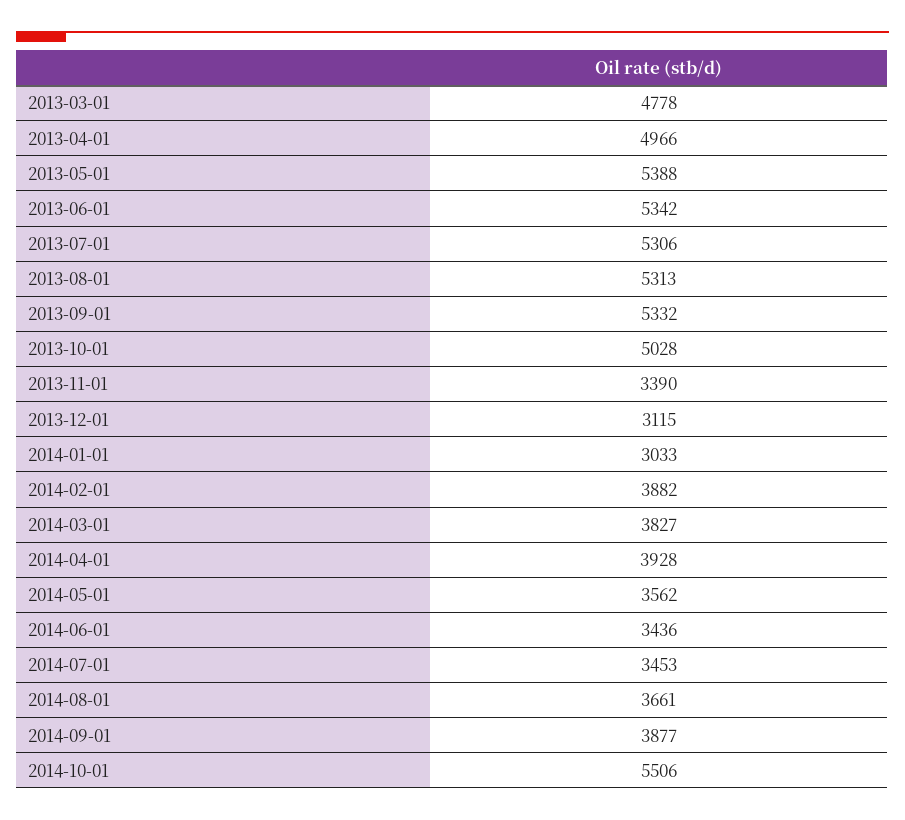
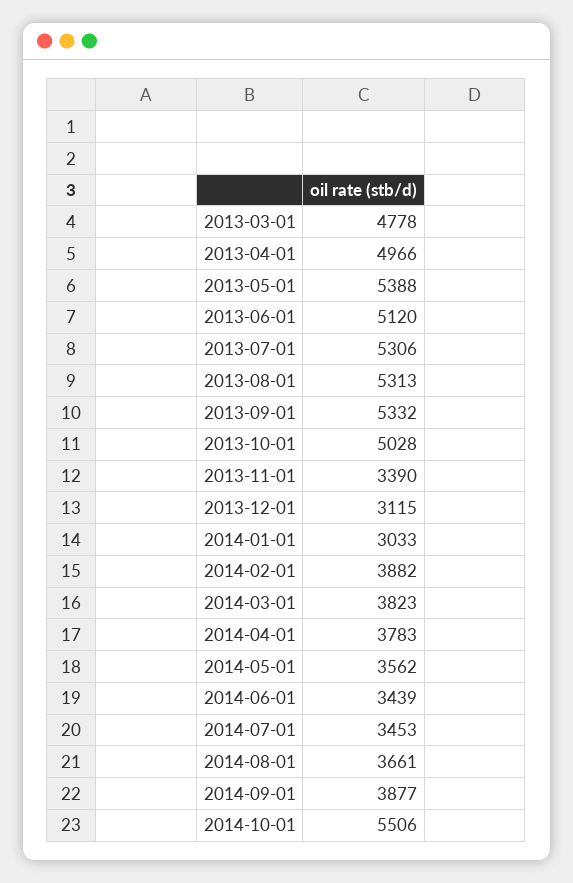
  {
    "2013-03-01": 4778,
    "2013-04-01": 4966,
    "2013-05-01": 5388,
-   "2013-06-01": 5342,
+   "2013-06-01": 5120,
    "2013-07-01": 5306,
    "2013-08-01": 5313,
    "2013-09-01": 5332,
    "2013-10-01": 5028,
    "2013-11-01": 3390,
    "2013-12-01": 3115,
    "2014-01-01": 3033,
    "2014-02-01": 3882,
-   "2014-03-01": 3827,
+   "2014-03-01": 3823,
-   "2014-04-01": 3928,
+   "2014-04-01": 3783,
    "2014-05-01": 3562,
-   "2014-06-01": 3436,
+   "2014-06-01": 3439,
    "2014-07-01": 3453,
    "2014-08-01": 3661,
    "2014-09-01": 3877,
    "2014-10-01": 5506
  }

